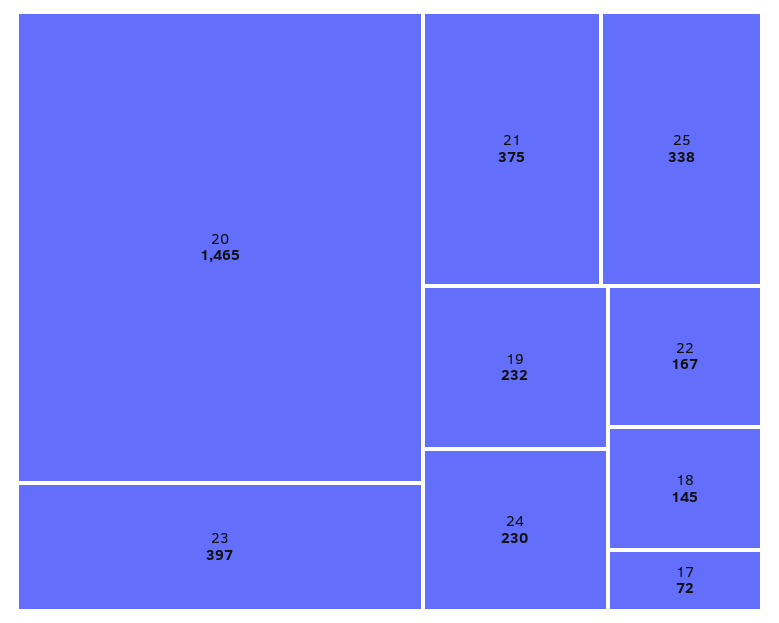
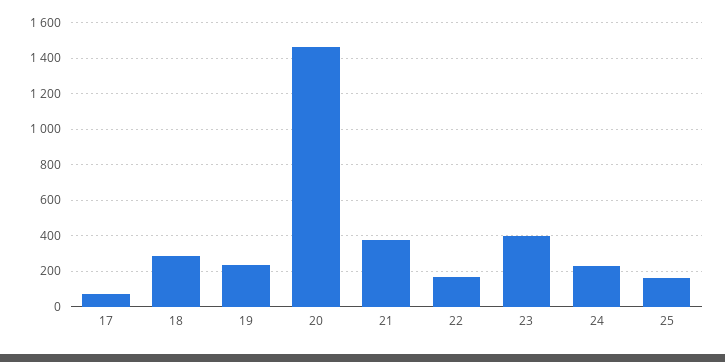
  {
    "20": 1465,
    "23": 397,
    "21": 375,
-   "25": 338,
+   "25": 150,
    "19": 232,
    "24": 230,
    "22": 167,
-   "18": 145,
+   "18": 300,
    "17": 72
  }

